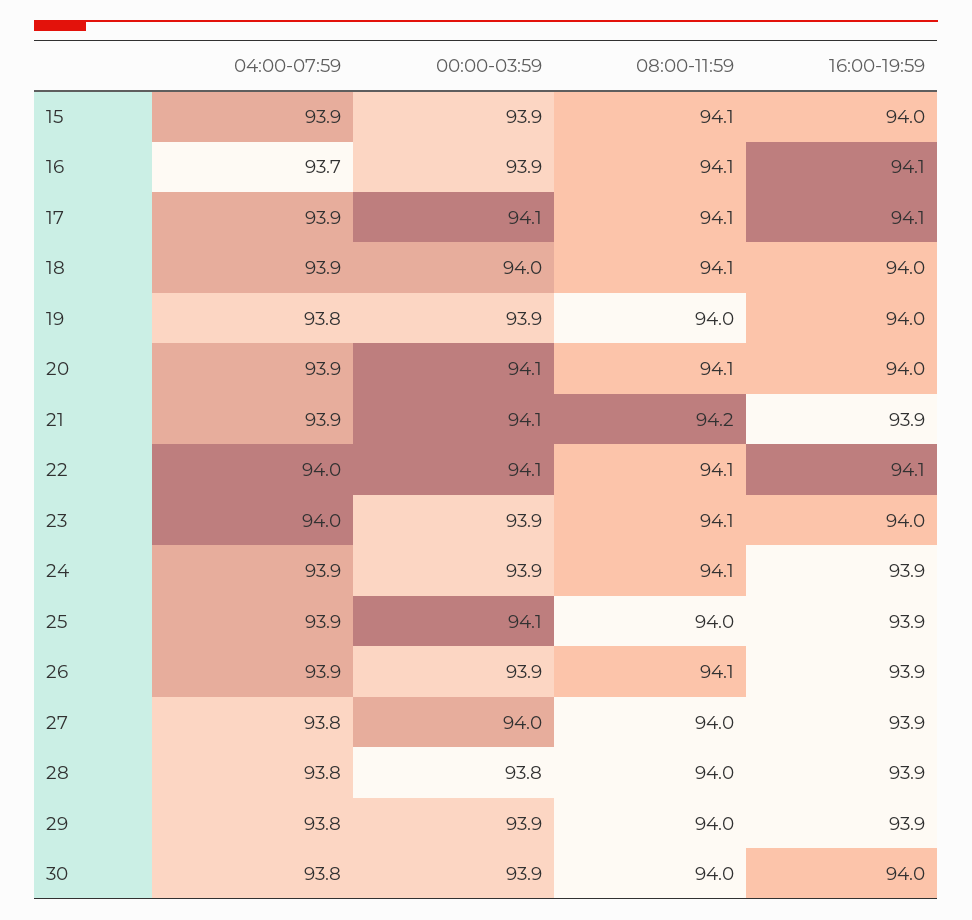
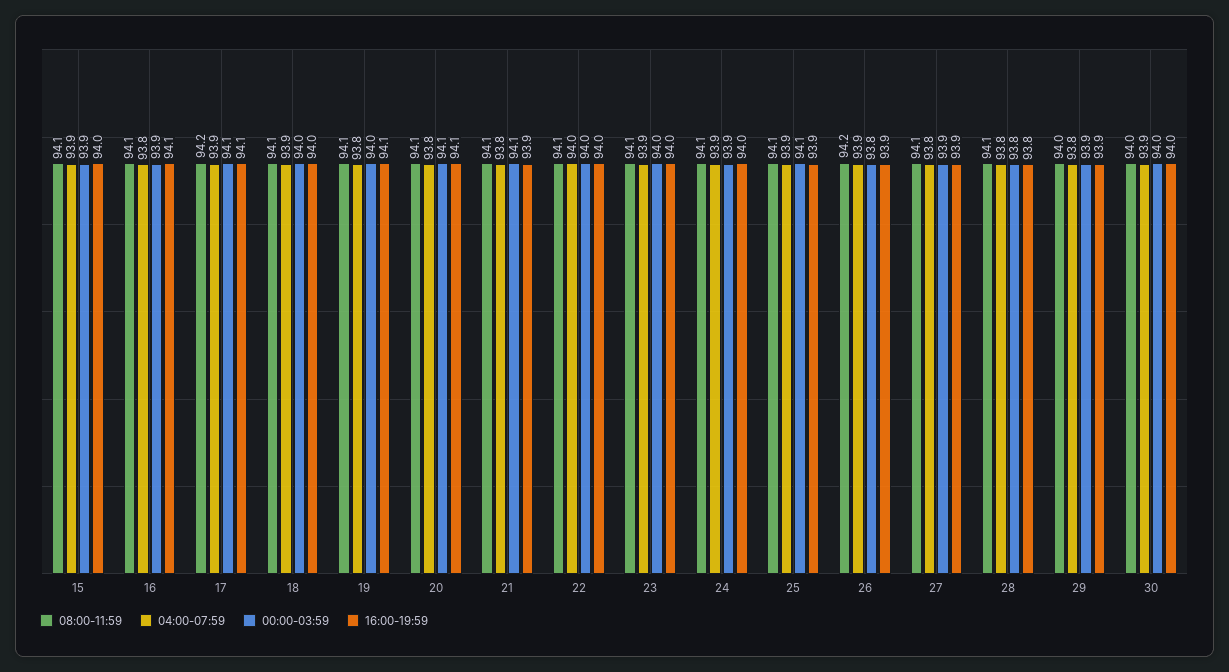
  {
    "04:00-07:59": {
      "15": 93.9,
-     "16": 93.7,
+     "16": 93.8,
      "17": 93.9,
      "18": 93.9,
      "19": 93.8,
-     "20": 93.9,
+     "20": 93.8,
-     "21": 93.9,
+     "21": 93.8,
      "22": 94,
-     "23": 94,
+     "23": 93.9,
      "24": 93.9,
      "25": 93.9,
      "26": 93.9,
      "27": 93.8,
      "28": 93.8,
      "29": 93.8,
-     "30": 93.8
+     "30": 93.9
    },
    "00:00-03:59": {
      "15": 93.9,
      "16": 93.9,
      "17": 94.1,
      "18": 94,
-     "19": 93.9,
+     "19": 94,
      "20": 94.1,
      "21": 94.1,
-     "22": 94.1,
+     "22": 94,
-     "23": 93.9,
+     "23": 94,
      "24": 93.9,
      "25": 94.1,
-     "26": 93.9,
+     "26": 93.8,
-     "27": 94,
+     "27": 93.9,
      "28": 93.8,
      "29": 93.9,
-     "30": 93.9
+     "30": 94
    },
    "08:00-11:59": {
      "15": 94.1,
      "16": 94.1,
-     "17": 94.1,
+     "17": 94.2,
      "18": 94.1,
-     "19": 94,
+     "19": 94.1,
      "20": 94.1,
-     "21": 94.2,
+     "21": 94.1,
      "22": 94.1,
      "23": 94.1,
      "24": 94.1,
-     "25": 94,
+     "25": 94.1,
-     "26": 94.1,
+     "26": 94.2,
-     "27": 94,
+     "27": 94.1,
-     "28": 94,
+     "28": 94.1,
      "29": 94,
      "30": 94
    },
    "16:00-19:59": {
      "15": 94,
      "16": 94.1,
      "17": 94.1,
      "18": 94,
-     "19": 94,
+     "19": 94.1,
-     "20": 94,
+     "20": 94.1,
      "21": 93.9,
-     "22": 94.1,
+     "22": 94,
      "23": 94,
-     "24": 93.9,
+     "24": 94,
      "25": 93.9,
      "26": 93.9,
      "27": 93.9,
-     "28": 93.9,
+     "28": 93.8,
      "29": 93.9,
      "30": 94
    }
  }

